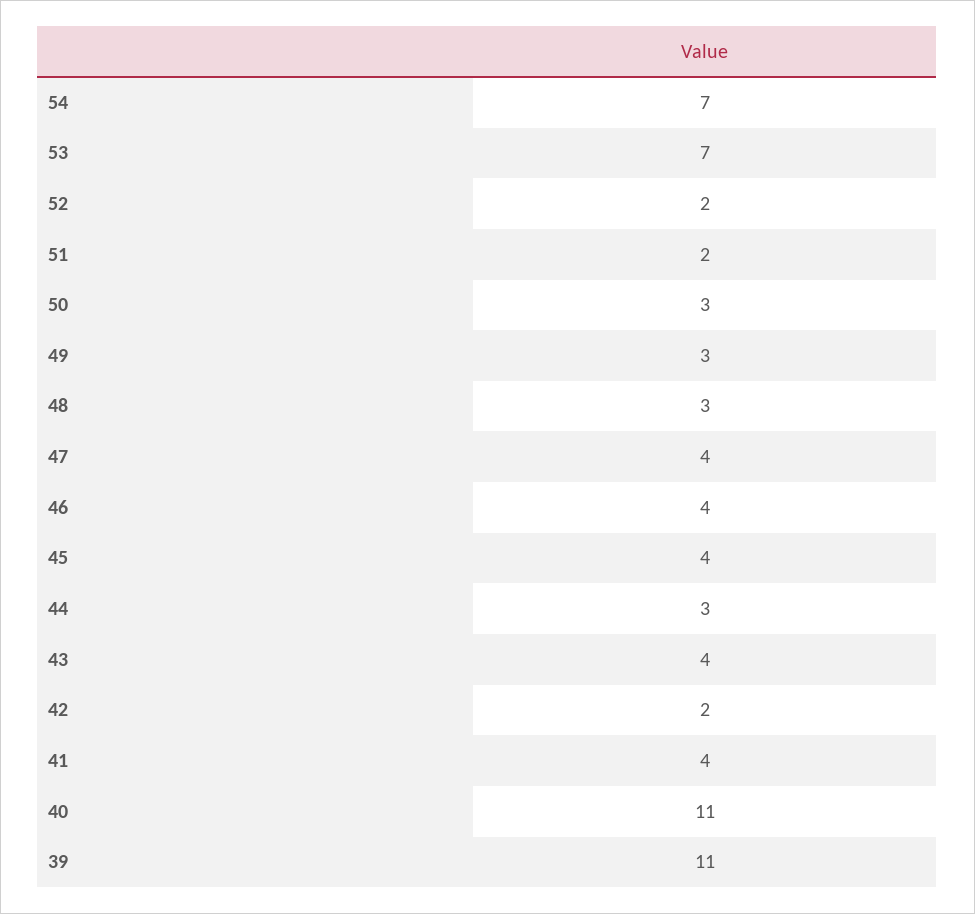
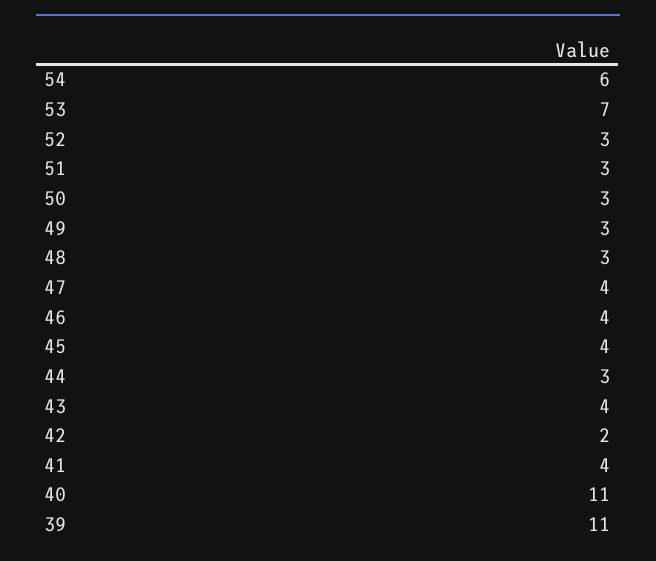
  {
-   "54": 7,
+   "54": 6,
    "53": 7,
-   "52": 2,
+   "52": 3,
-   "51": 2,
+   "51": 3,
    "50": 3,
    "49": 3,
    "48": 3,
    "47": 4,
    "46": 4,
    "45": 4,
    "44": 3,
    "43": 4,
    "42": 2,
    "41": 4,
    "40": 11,
    "39": 11
  }

